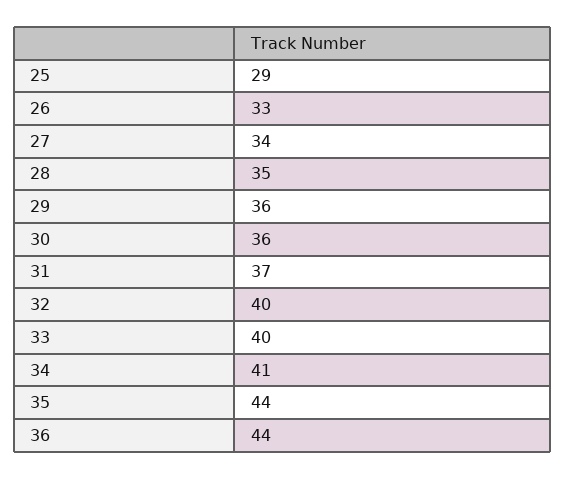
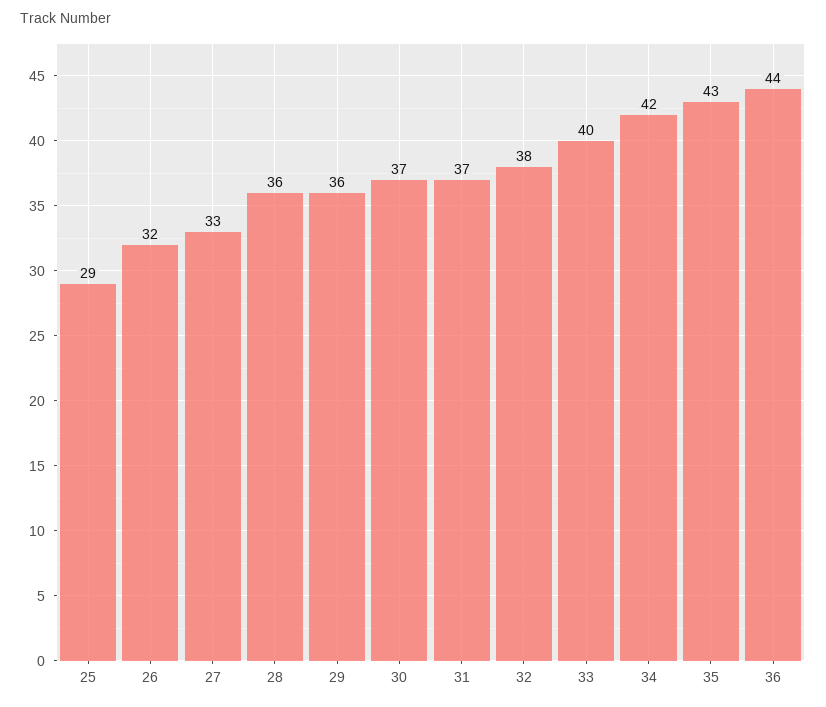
  {
    "25": 29,
-   "26": 33,
+   "26": 32,
-   "27": 34,
+   "27": 33,
-   "28": 35,
+   "28": 36,
    "29": 36,
-   "30": 36,
+   "30": 37,
    "31": 37,
-   "32": 40,
+   "32": 38,
    "33": 40,
-   "34": 41,
+   "34": 42,
-   "35": 44,
+   "35": 43,
    "36": 44
  }

